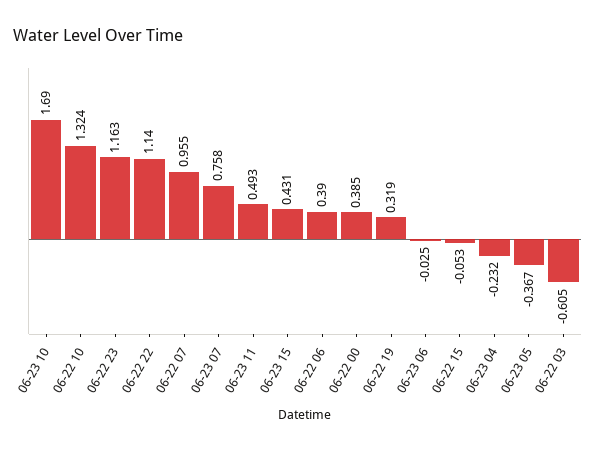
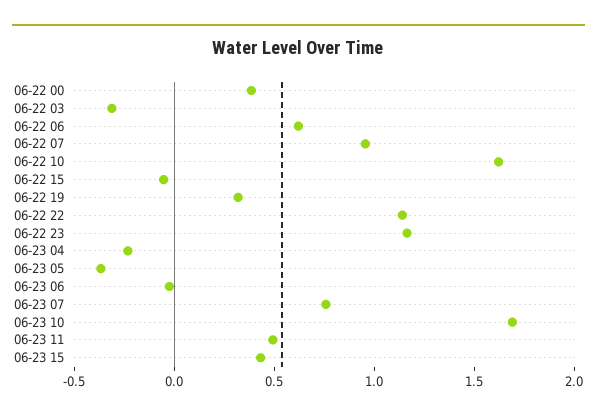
  {
    "06-23 10": 1.69,
-   "06-22 10": 1.324,
+   "06-22 10": 1.6,
    "06-22 23": 1.163,
    "06-22 22": 1.14,
    "06-22 07": 0.955,
    "06-23 07": 0.758,
    "06-23 11": 0.493,
    "06-23 15": 0.431,
-   "06-22 06": 0.39,
+   "06-22 06": 0.6,
    "06-22 00": 0.385,
    "06-22 19": 0.319,
    "06-23 06": -0.025,
    "06-22 15": -0.053,
    "06-23 04": -0.232,
    "06-23 05": -0.367,
-   "06-22 03": -0.605
+   "06-22 03": -0.3
  }

